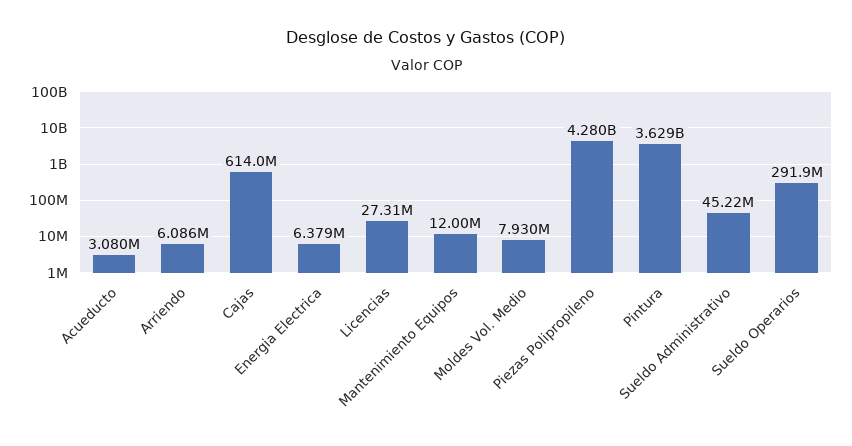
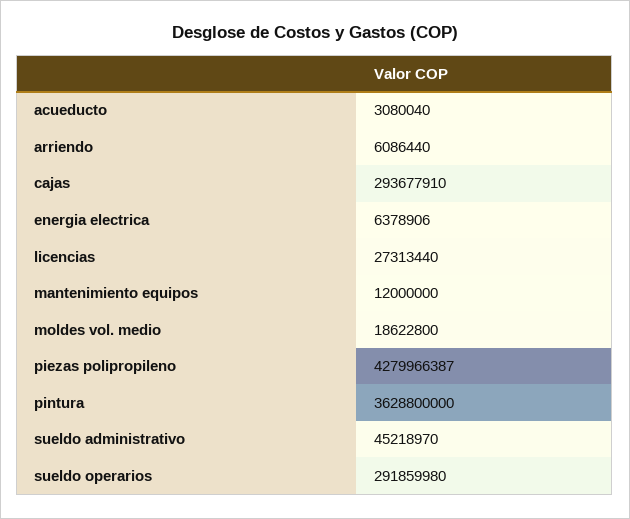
  {
    "Acueducto": 3080040,
    "Arriendo": 6086440,
-   "Cajas": 614000000,
+   "Cajas": 293677910,
    "Energia Electrica": 6378906,
    "Licencias": 27313440,
    "Mantenimiento Equipos": 12000000,
-   "Moldes Vol. Medio": 7930000,
+   "Moldes Vol. Medio": 18622800,
    "Piezas Polipropileno": 4279966387,
    "Pintura": 3628800000,
    "Sueldo Administrativo": 45218970,
    "Sueldo Operarios": 291859980
  }

